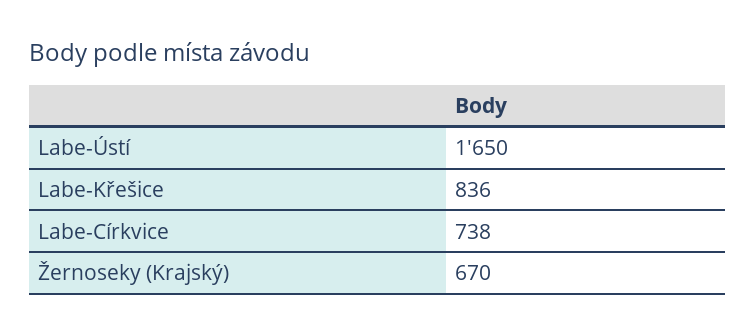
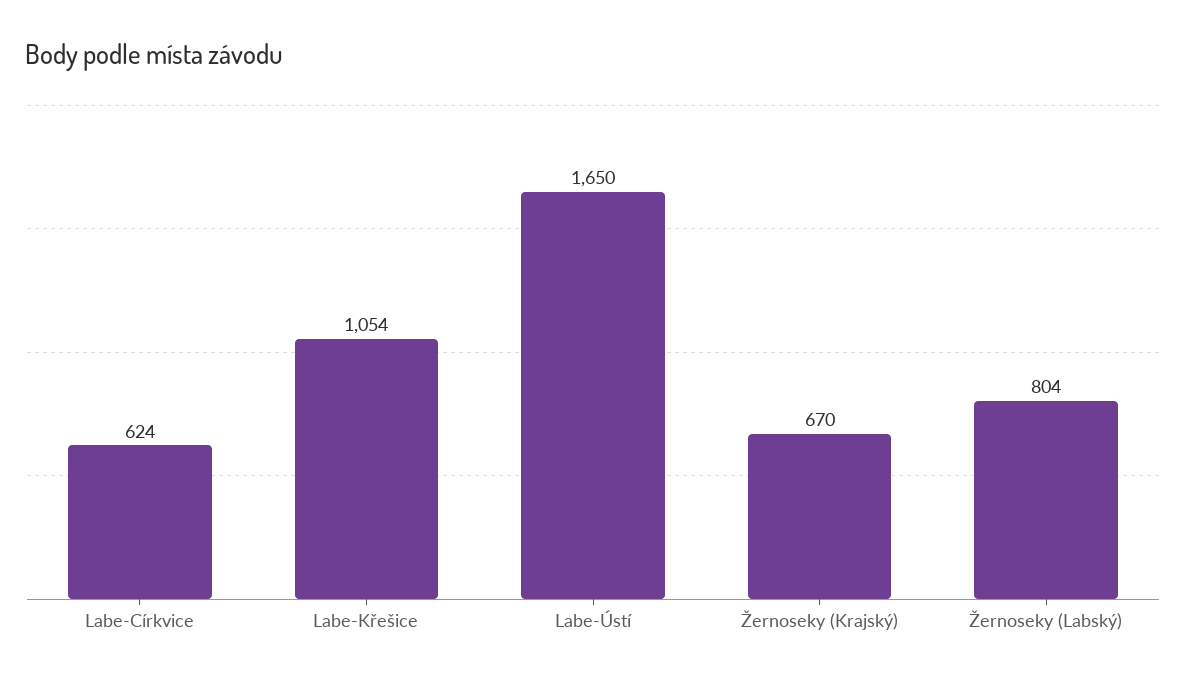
  {
    "Labe-Ústí": 1650,
-   "Labe-Křešice": 836,
+   "Labe-Křešice": 1054,
-   "Labe-Církvice": 738,
+   "Labe-Církvice": 624,
-   "Žernoseky (Krajský)": 670
+   "Žernoseky (Krajský)": 670,
+   "Žernoseky (Labský)": 804
  }

